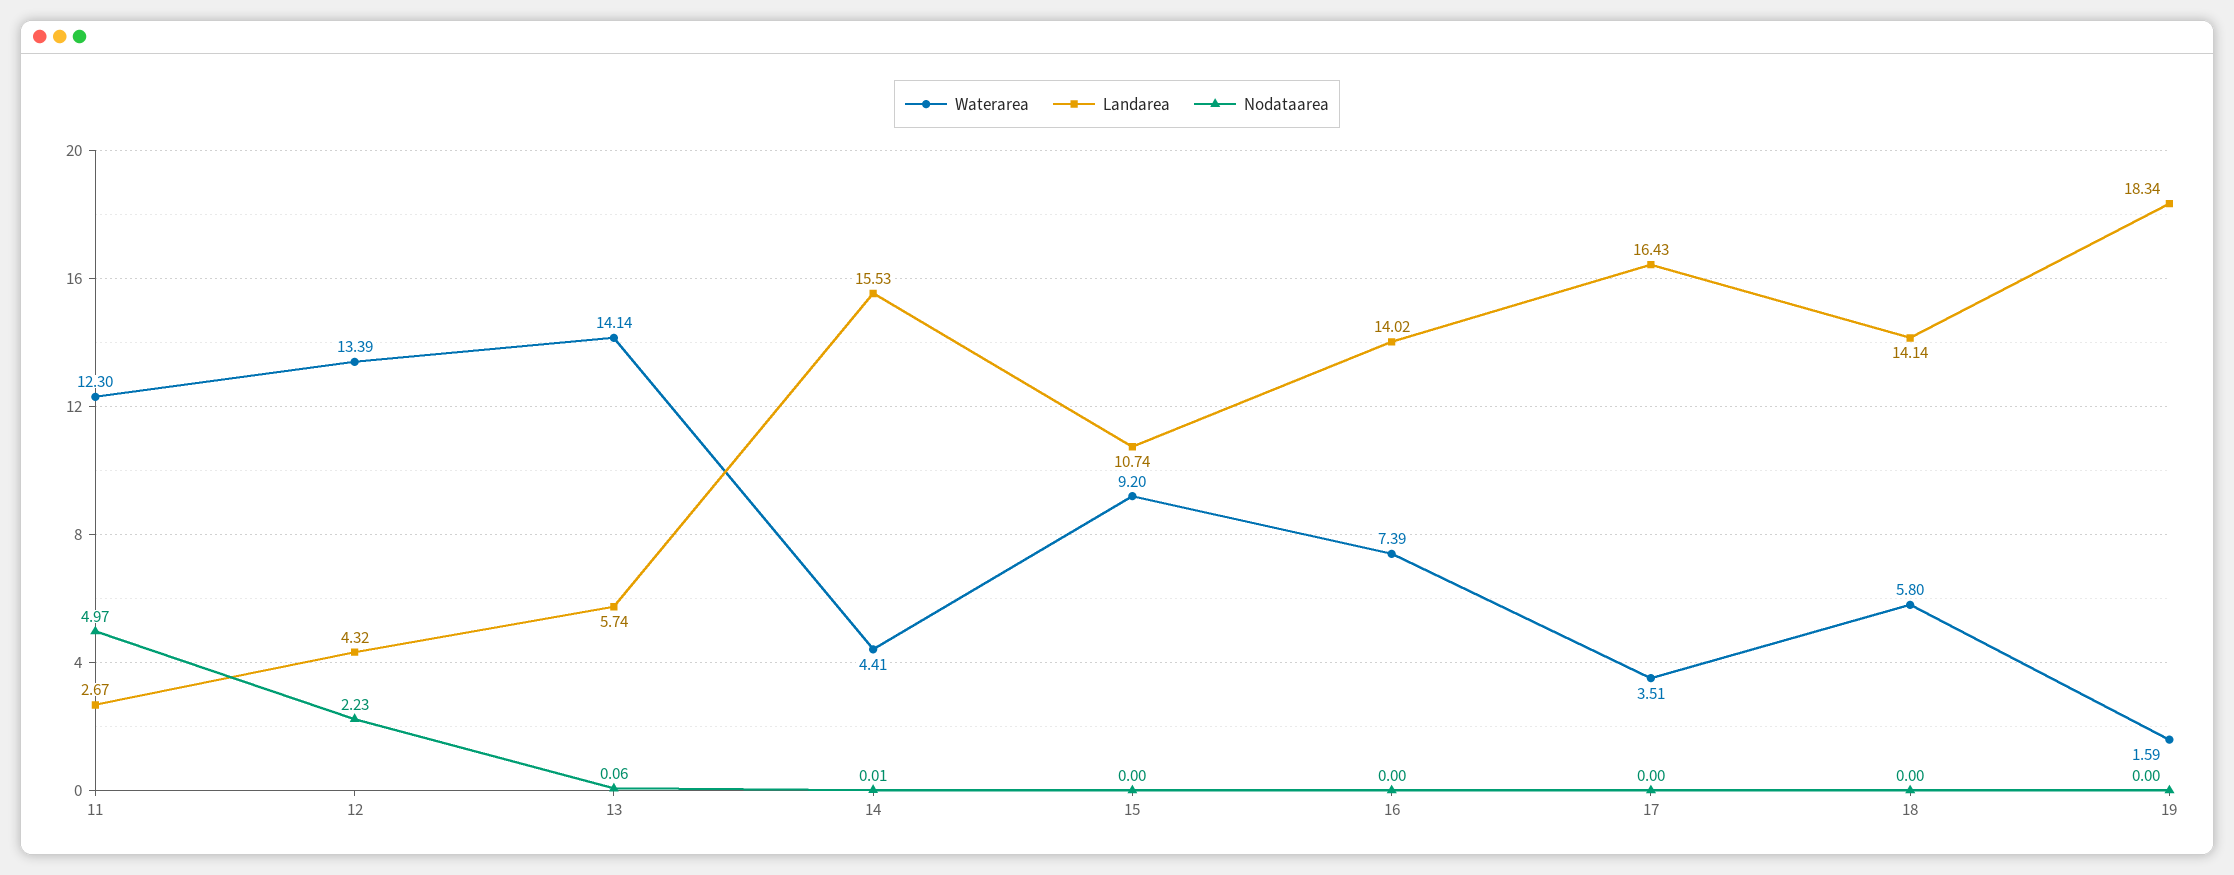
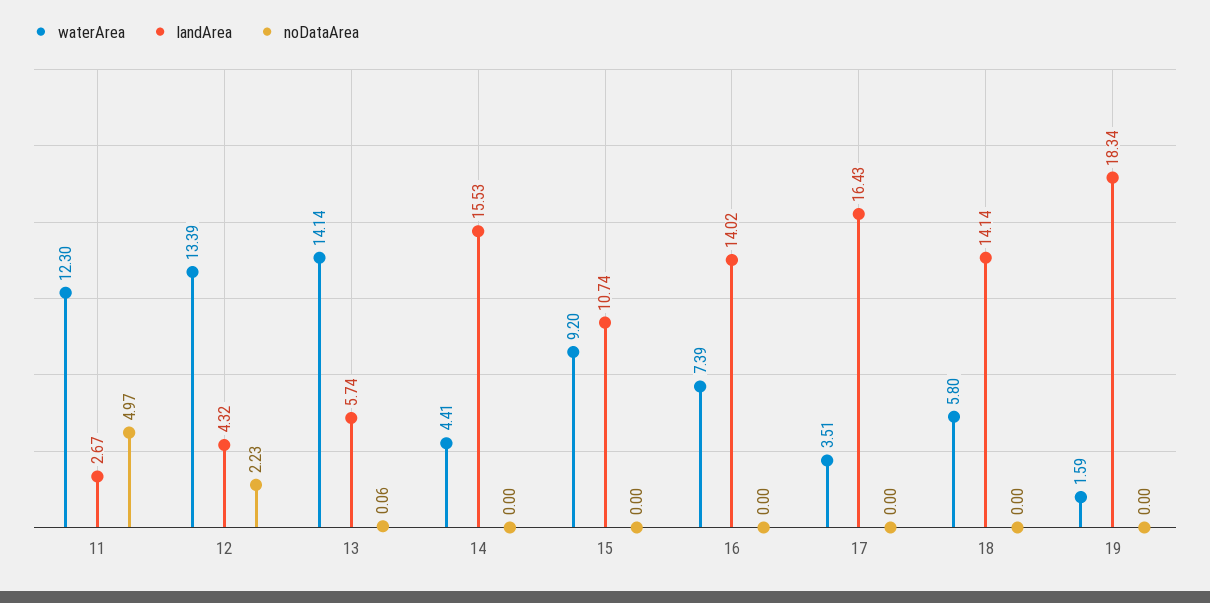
  {
    "Waterarea": {
      "11": 12.3,
      "12": 13.39,
      "13": 14.14,
      "14": 4.41,
      "15": 9.2,
      "16": 7.39,
      "17": 3.51,
      "18": 5.8,
      "19": 1.59
    },
    "Landarea": {
      "11": 2.67,
      "12": 4.32,
      "13": 5.74,
      "14": 15.53,
      "15": 10.74,
      "16": 14.02,
      "17": 16.43,
      "18": 14.14,
      "19": 18.34
    },
    "Nodataarea": {
      "11": 4.97,
      "12": 2.23,
      "13": 0.06,
-     "14": 0.01,
+     "14": 0,
      "15": 0,
      "16": 0,
      "17": 0,
      "18": 0,
      "19": 0
    }
  }

